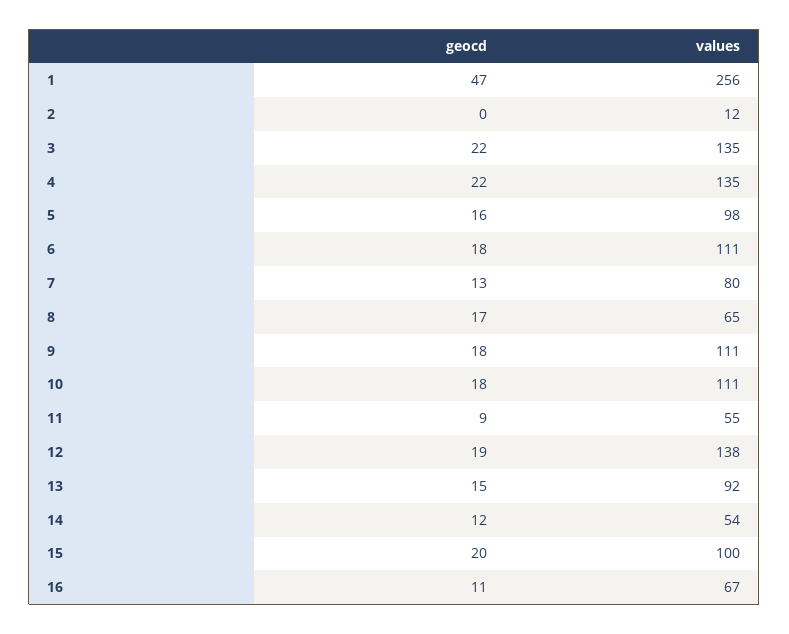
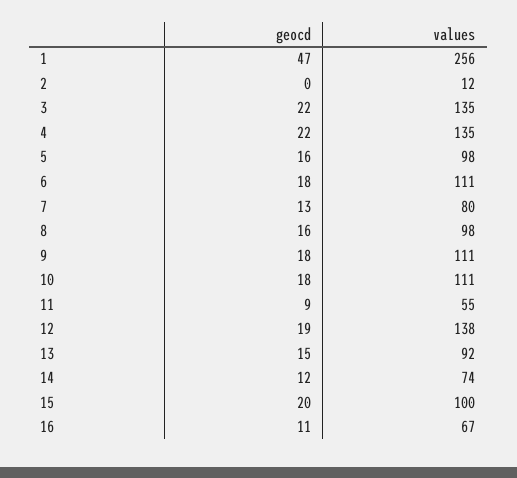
  {
    "geocd": {
      "1": 47,
      "2": 0,
      "3": 22,
      "4": 22,
      "5": 16,
      "6": 18,
      "7": 13,
-     "8": 17,
+     "8": 16,
      "9": 18,
      "10": 18,
      "11": 9,
      "12": 19,
      "13": 15,
      "14": 12,
      "15": 20,
      "16": 11
    },
    "values": {
      "1": 256,
      "2": 12,
      "3": 135,
      "4": 135,
      "5": 98,
      "6": 111,
      "7": 80,
-     "8": 65,
+     "8": 98,
      "9": 111,
      "10": 111,
      "11": 55,
      "12": 138,
      "13": 92,
-     "14": 54,
+     "14": 74,
      "15": 100,
      "16": 67
    }
  }

